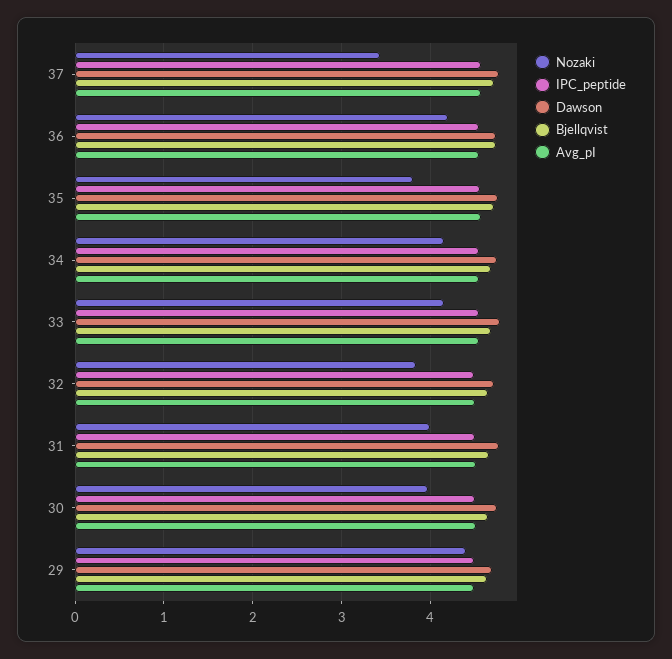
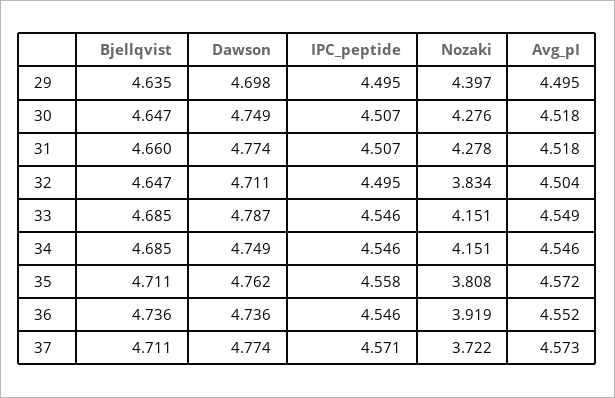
  {
    "Nozaki": {
-     "37": 3.4,
+     "37": 3.722,
-     "36": 4.2,
+     "36": 3.919,
      "35": 3.808,
      "34": 4.151,
      "33": 4.151,
      "32": 3.834,
-     "31": 4,
+     "31": 4.278,
-     "30": 4,
+     "30": 4.276,
      "29": 4.397
    },
    "IPC_peptide": {
      "37": 4.571,
      "36": 4.546,
      "35": 4.558,
      "34": 4.546,
      "33": 4.546,
      "32": 4.495,
      "31": 4.507,
      "30": 4.507,
      "29": 4.495
    },
    "Dawson": {
      "37": 4.774,
      "36": 4.736,
      "35": 4.762,
      "34": 4.749,
      "33": 4.787,
      "32": 4.711,
      "31": 4.774,
      "30": 4.749,
      "29": 4.698
    },
    "Bjellqvist": {
      "37": 4.711,
      "36": 4.736,
      "35": 4.711,
      "34": 4.685,
      "33": 4.685,
      "32": 4.647,
      "31": 4.66,
      "30": 4.647,
      "29": 4.635
    },
    "Avg_pI": {
      "37": 4.573,
      "36": 4.552,
      "35": 4.572,
      "34": 4.546,
      "33": 4.549,
      "32": 4.504,
      "31": 4.518,
      "30": 4.518,
      "29": 4.495
    }
  }

